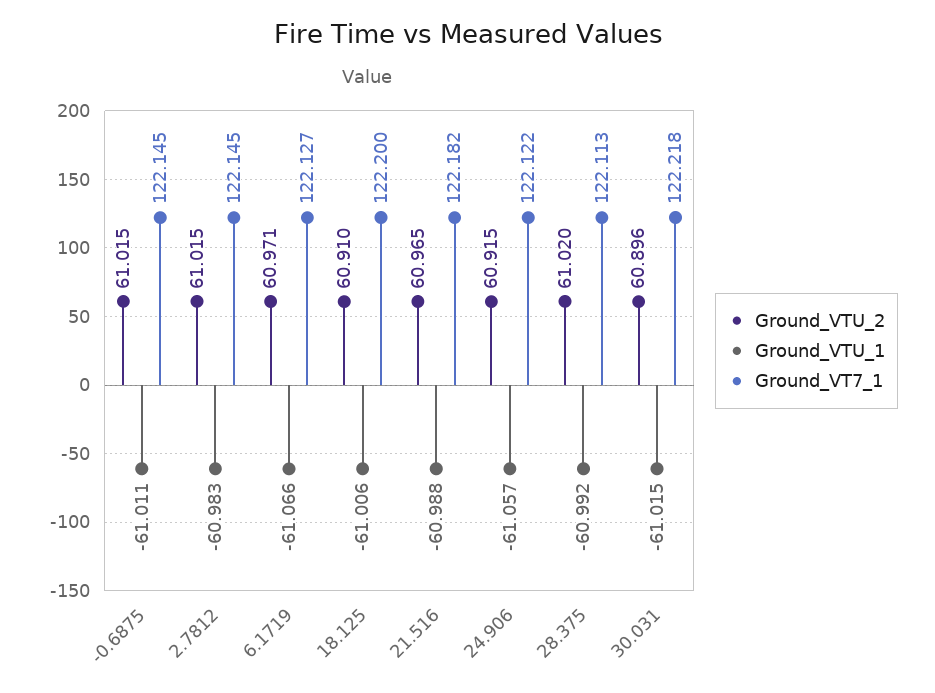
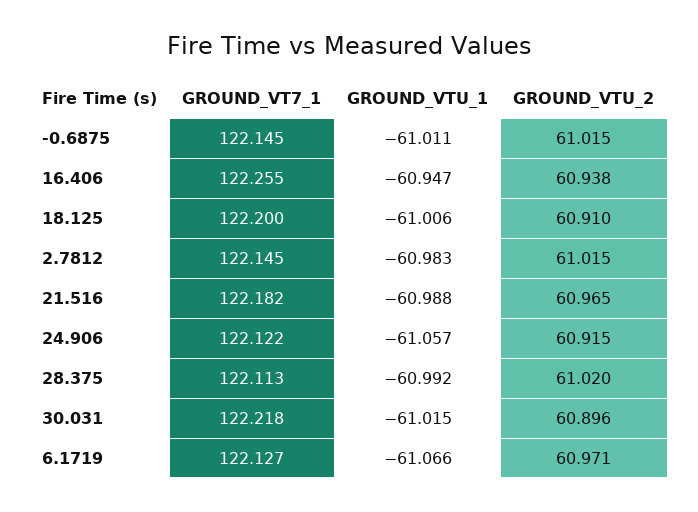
  {
    "Ground_VTU_2": {
      "-0.6875": 61.015,
      "2.7812": 61.015,
      "6.1719": 60.971,
      "18.125": 60.91,
      "21.516": 60.965,
      "24.906": 60.915,
      "28.375": 61.02,
-     "30.031": 60.896
+     "30.031": 60.896,
+     "16.406": 60.938
    },
    "Ground_VTU_1": {
      "-0.6875": -61.011,
      "2.7812": -60.983,
      "6.1719": -61.066,
      "18.125": -61.006,
      "21.516": -60.988,
      "24.906": -61.057,
      "28.375": -60.992,
-     "30.031": -61.015
+     "30.031": -61.015,
+     "16.406": -60.947
    },
    "Ground_VT7_1": {
      "-0.6875": 122.145,
      "2.7812": 122.145,
      "6.1719": 122.127,
      "18.125": 122.2,
      "21.516": 122.182,
      "24.906": 122.122,
      "28.375": 122.113,
-     "30.031": 122.218
+     "30.031": 122.218,
+     "16.406": 122.255
    }
  }

